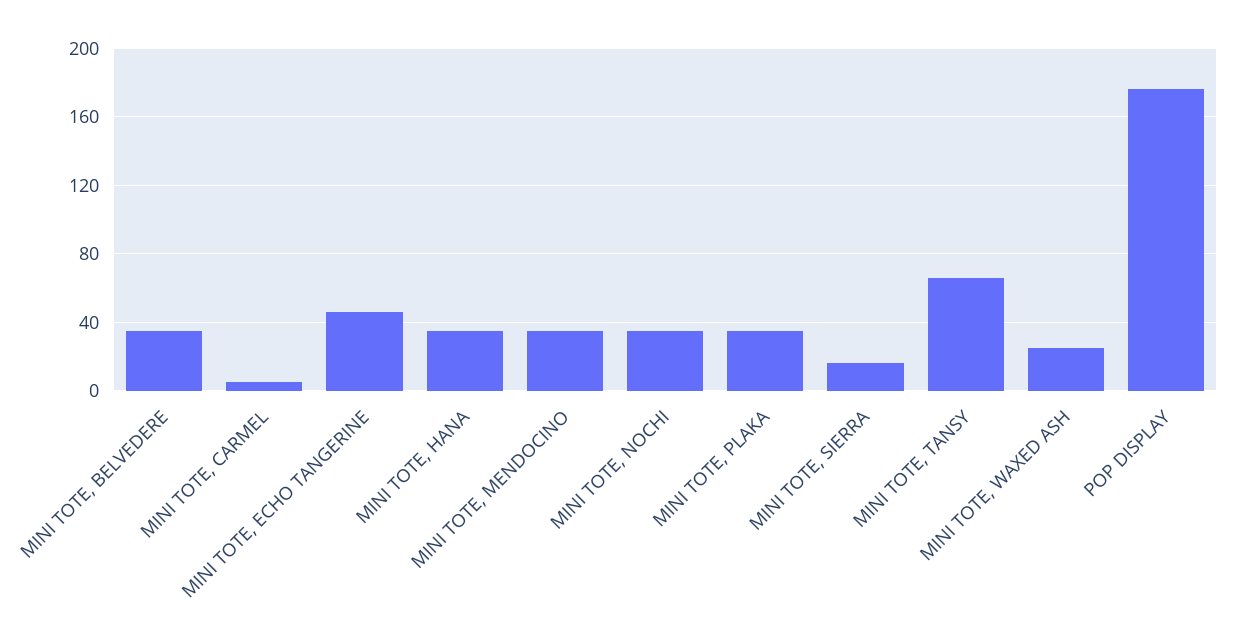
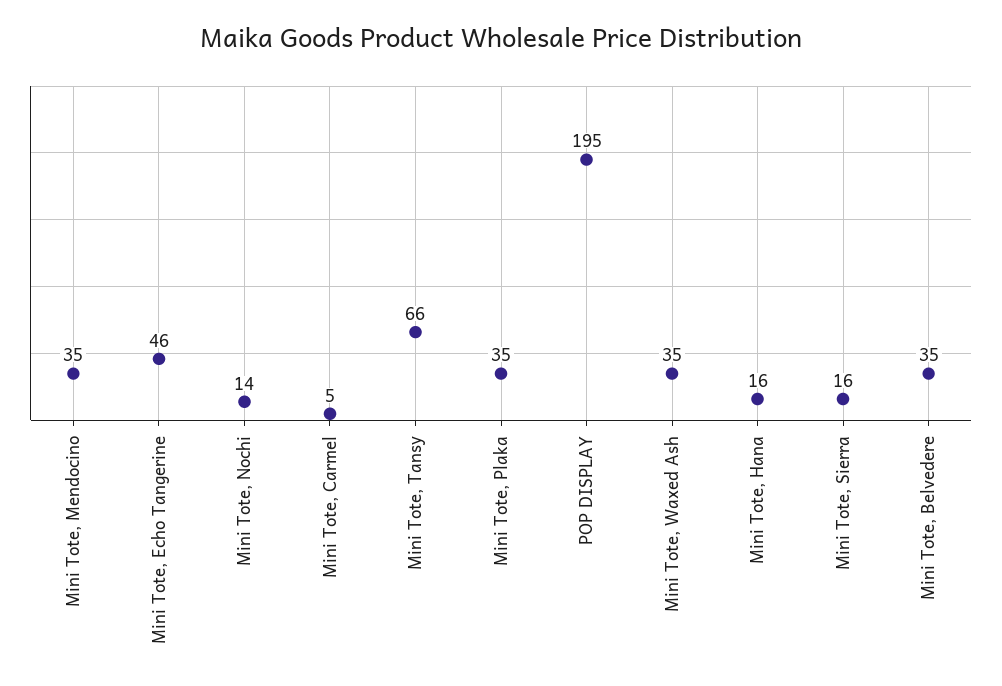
  {
    "MINI TOTE, BELVEDERE": 35,
    "MINI TOTE, CARMEL": 5,
    "MINI TOTE, ECHO TANGERINE": 46,
-   "MINI TOTE, HANA": 35,
+   "MINI TOTE, HANA": 16,
    "MINI TOTE, MENDOCINO": 35,
-   "MINI TOTE, NOCHI": 35,
+   "MINI TOTE, NOCHI": 14,
    "MINI TOTE, PLAKA": 35,
    "MINI TOTE, SIERRA": 16,
    "MINI TOTE, TANSY": 66,
-   "MINI TOTE, WAXED ASH": 25,
+   "MINI TOTE, WAXED ASH": 35,
-   "POP DISPLAY": 175
+   "POP DISPLAY": 195
  }

